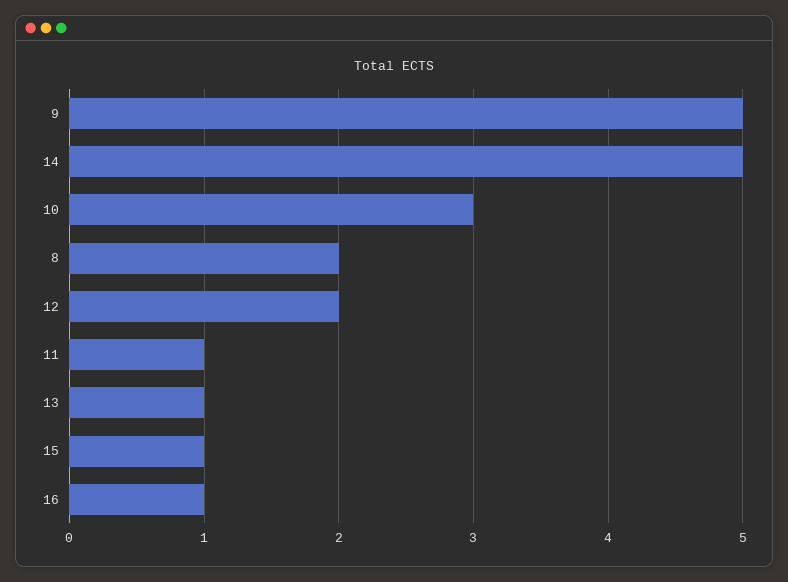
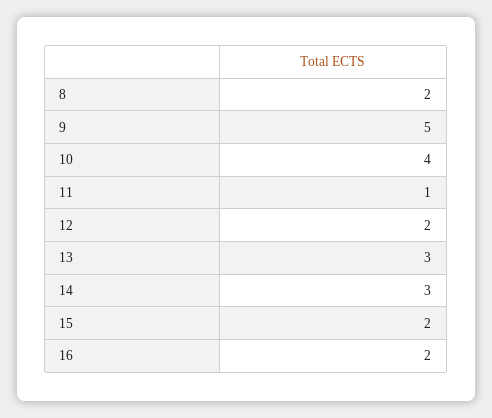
  {
    "9": 5,
-   "14": 5,
+   "14": 3,
-   "10": 3,
+   "10": 4,
    "8": 2,
    "12": 2,
    "11": 1,
-   "13": 1,
+   "13": 3,
-   "15": 1,
+   "15": 2,
-   "16": 1
+   "16": 2
  }

